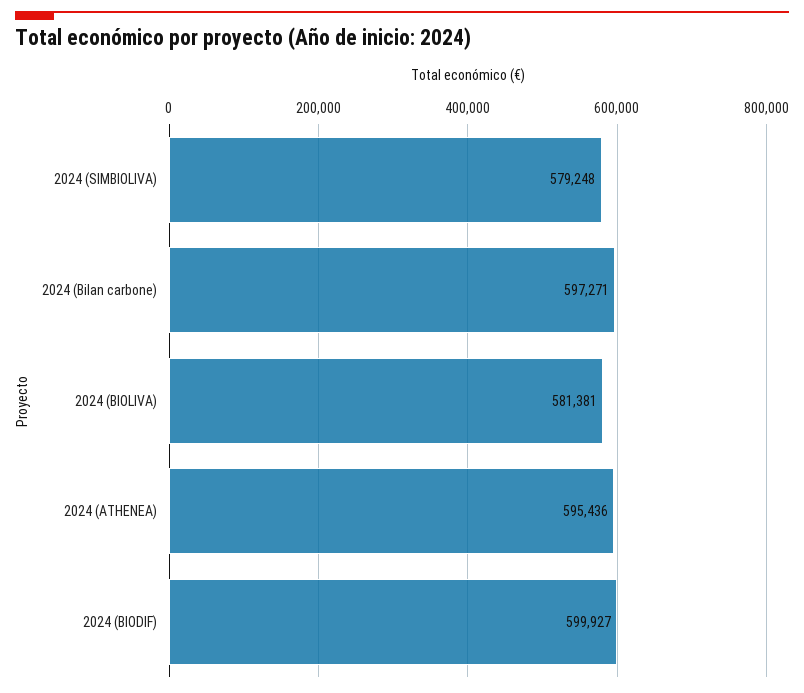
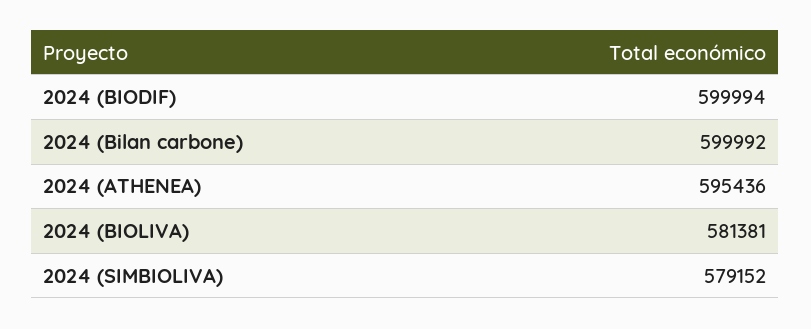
  {
-   "2024 (SIMBIOLIVA)": 579248,
+   "2024 (SIMBIOLIVA)": 579152,
-   "2024 (Bilan carbone)": 597271,
+   "2024 (Bilan carbone)": 599992,
    "2024 (BIOLIVA)": 581381,
    "2024 (ATHENEA)": 595436,
-   "2024 (BIODIF)": 599927
+   "2024 (BIODIF)": 599994
  }

